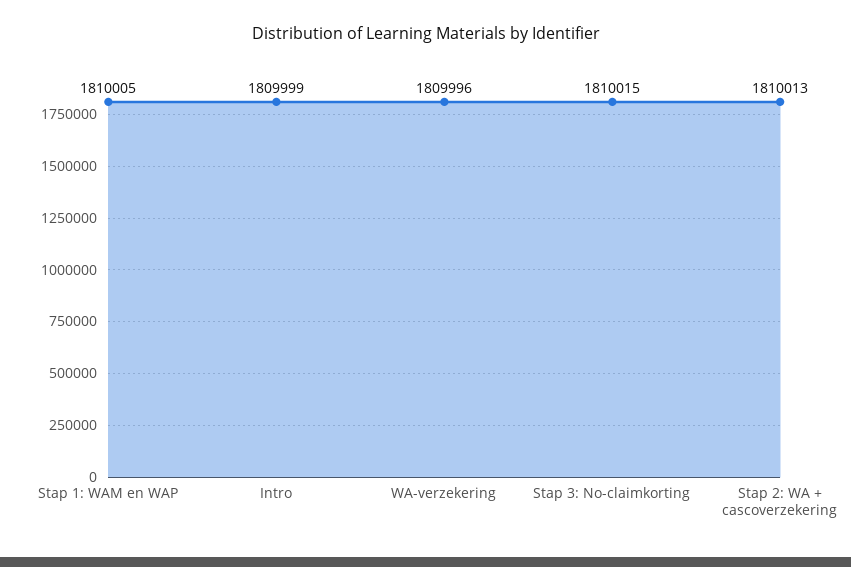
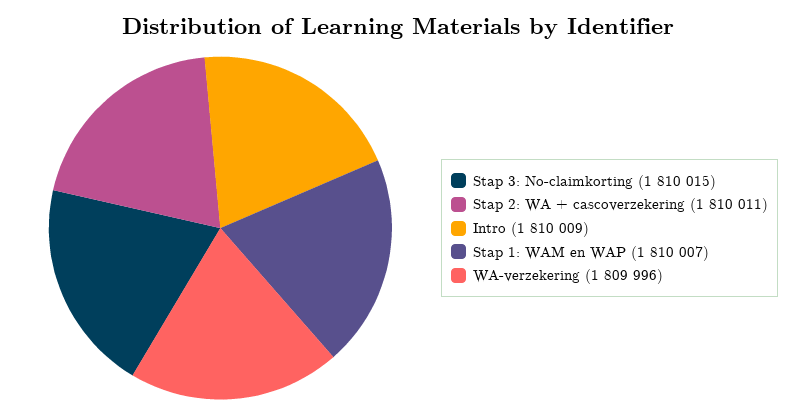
  {
-   "Stap 1: WAM en WAP": 1810005,
+   "Stap 1: WAM en WAP": 1810007,
-   "Intro": 1809999,
+   "Intro": 1810009,
    "WA-verzekering": 1809996,
    "Stap 3: No-claimkorting": 1810015,
-   "Stap 2: WA + cascoverzekering": 1810013
+   "Stap 2: WA + cascoverzekering": 1810011
  }

